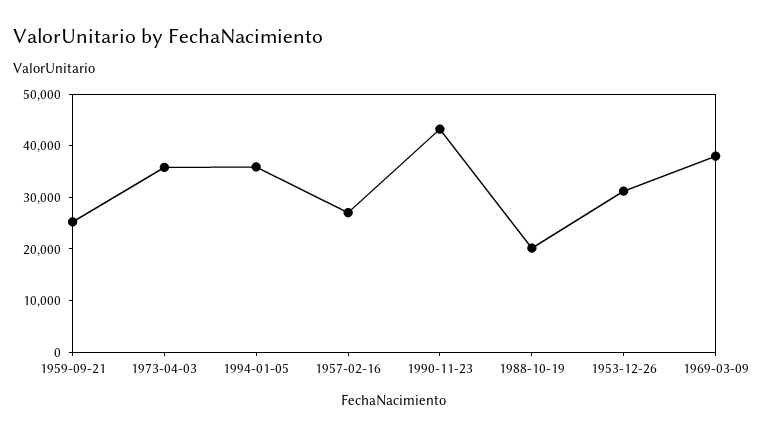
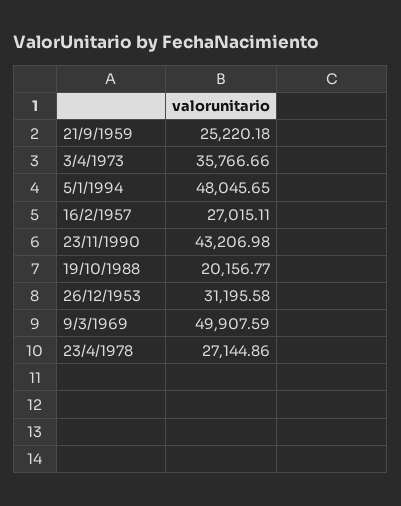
  {
    "1959-09-21": 25220.18,
    "1973-04-03": 35766.66,
-   "1994-01-05": 36000,
+   "1994-01-05": 48045.65,
    "1957-02-16": 27015.11,
    "1990-11-23": 43206.98,
    "1988-10-19": 20156.77,
    "1953-12-26": 31195.58,
-   "1969-03-09": 38000
+   "1969-03-09": 49907.59,
+   "23/4/1978": 27144.86
  }

